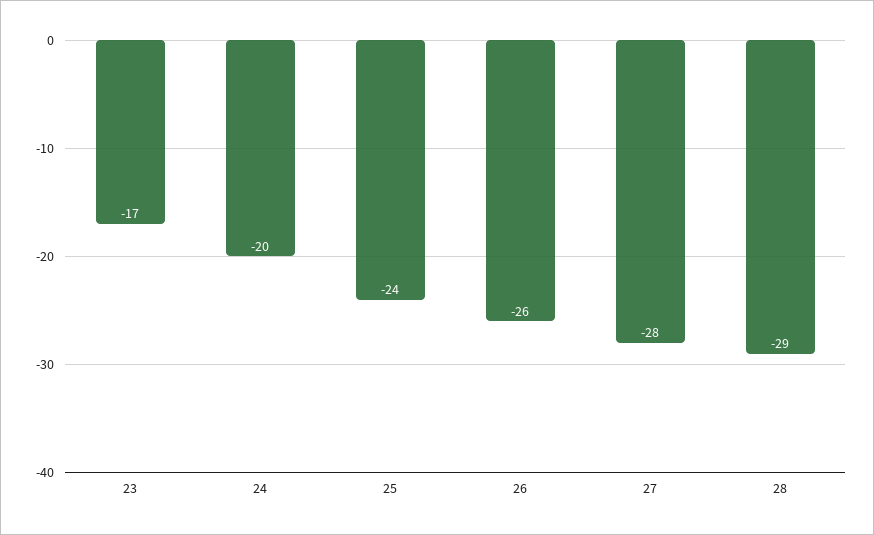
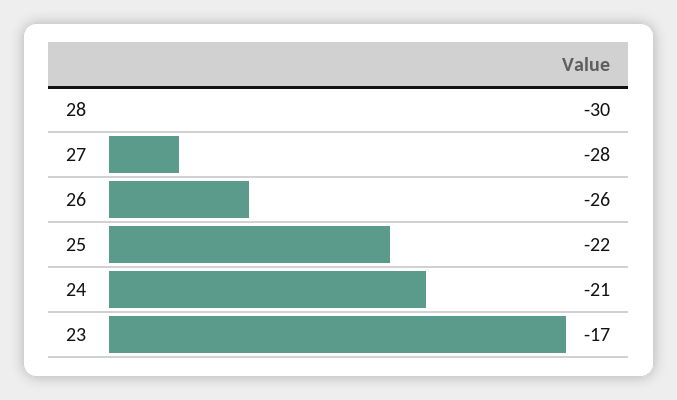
  {
    "23": -17,
-   "24": -20,
+   "24": -21,
-   "25": -24,
+   "25": -22,
    "26": -26,
    "27": -28,
-   "28": -29
+   "28": -30
  }

